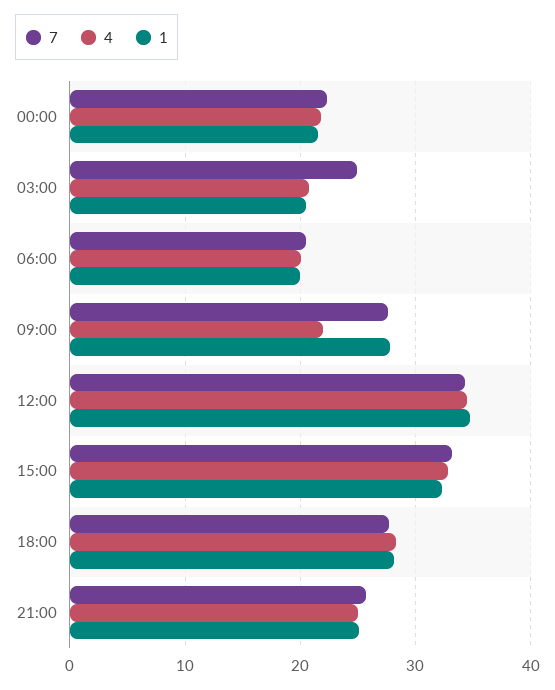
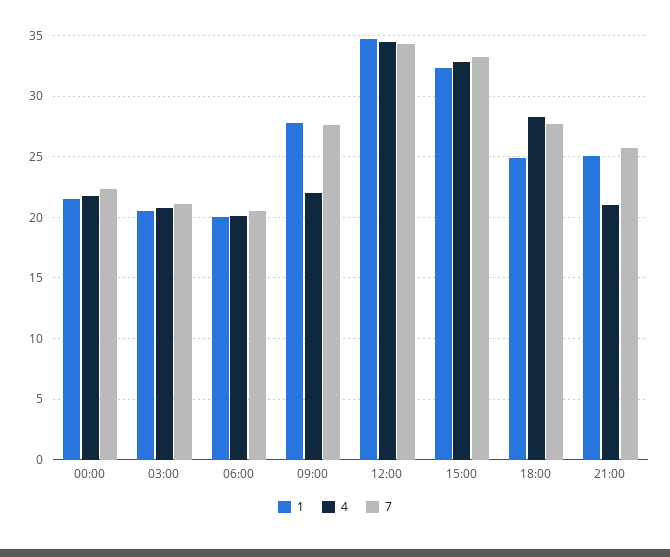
  {
    "7": {
      "00:00": 22.5,
-     "03:00": 25,
+     "03:00": 21,
      "06:00": 20.5,
      "09:00": 27.5,
      "12:00": 34.5,
      "15:00": 33,
      "18:00": 27.5,
      "21:00": 25.5
    },
    "4": {
      "00:00": 22,
      "03:00": 21,
      "06:00": 20,
      "09:00": 22,
      "12:00": 34.5,
      "15:00": 33,
      "18:00": 28.5,
-     "21:00": 25
+     "21:00": 21
    },
    "1": {
      "00:00": 21.5,
      "03:00": 20.5,
      "06:00": 20,
      "09:00": 28,
      "12:00": 34.5,
      "15:00": 32.5,
-     "18:00": 28,
+     "18:00": 25,
      "21:00": 25
    }
  }

